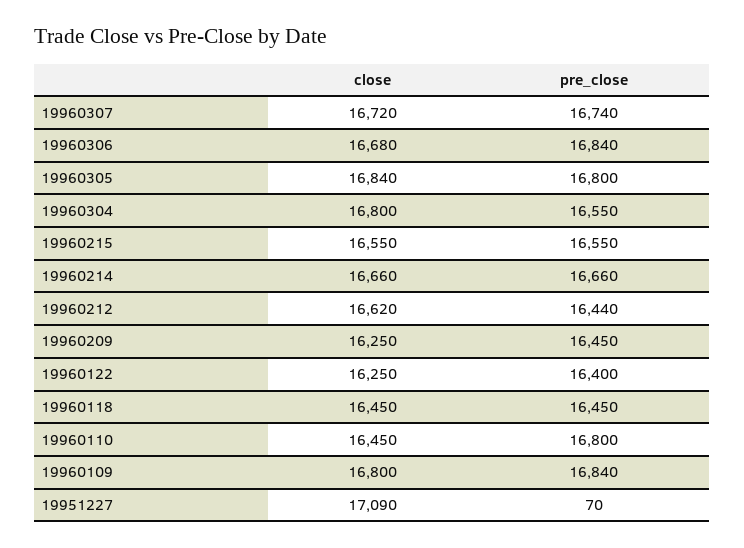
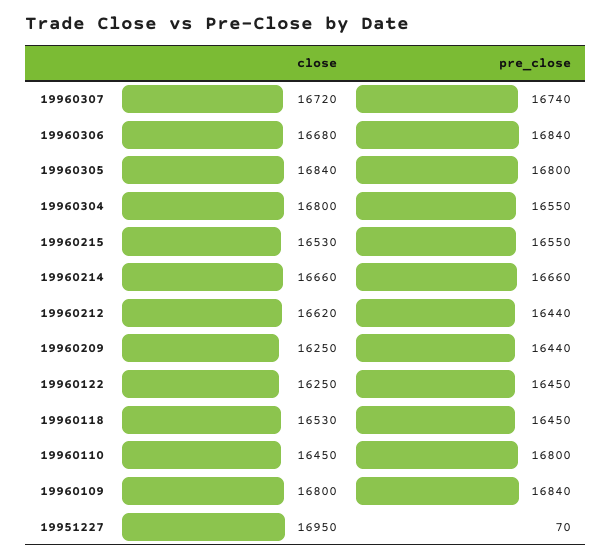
  {
    "close": {
      "19960307": 16720,
      "19960306": 16680,
      "19960305": 16840,
      "19960304": 16800,
-     "19960215": 16550,
+     "19960215": 16530,
      "19960214": 16660,
      "19960212": 16620,
      "19960209": 16250,
      "19960122": 16250,
-     "19960118": 16450,
+     "19960118": 16530,
      "19960110": 16450,
      "19960109": 16800,
-     "19951227": 17090
+     "19951227": 16950
    },
    "pre_close": {
      "19960307": 16740,
      "19960306": 16840,
      "19960305": 16800,
      "19960304": 16550,
      "19960215": 16550,
      "19960214": 16660,
      "19960212": 16440,
-     "19960209": 16450,
+     "19960209": 16440,
-     "19960122": 16400,
+     "19960122": 16450,
      "19960118": 16450,
      "19960110": 16800,
      "19960109": 16840,
      "19951227": 70
    }
  }

